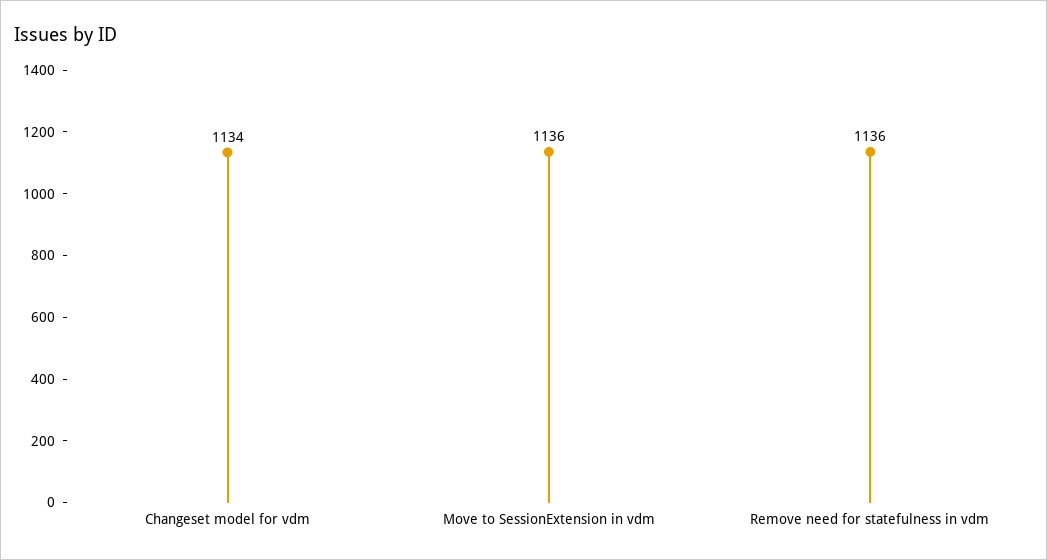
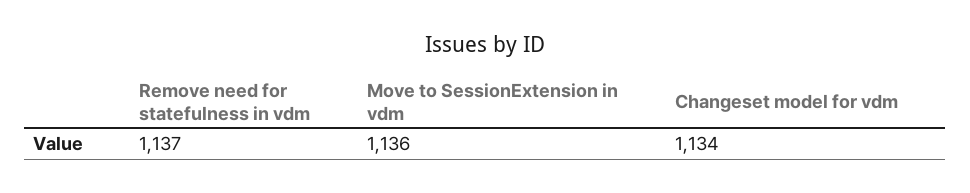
  {
    "Changeset model for vdm": 1134,
    "Move to SessionExtension in vdm": 1136,
-   "Remove need for statefulness in vdm": 1136
+   "Remove need for statefulness in vdm": 1137
  }

